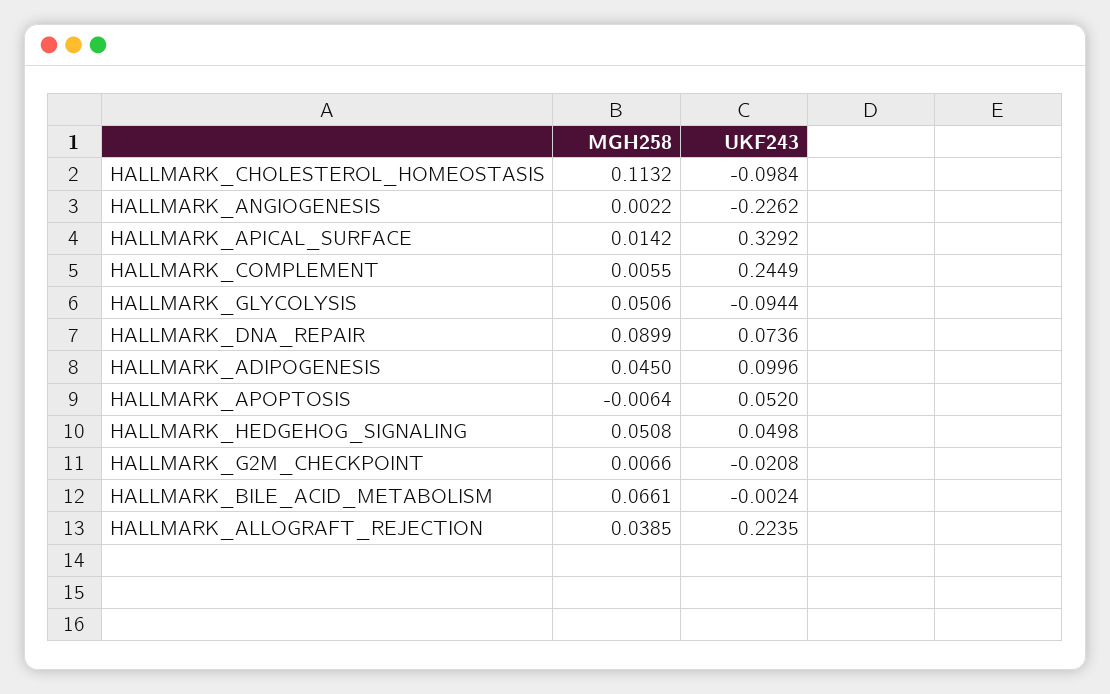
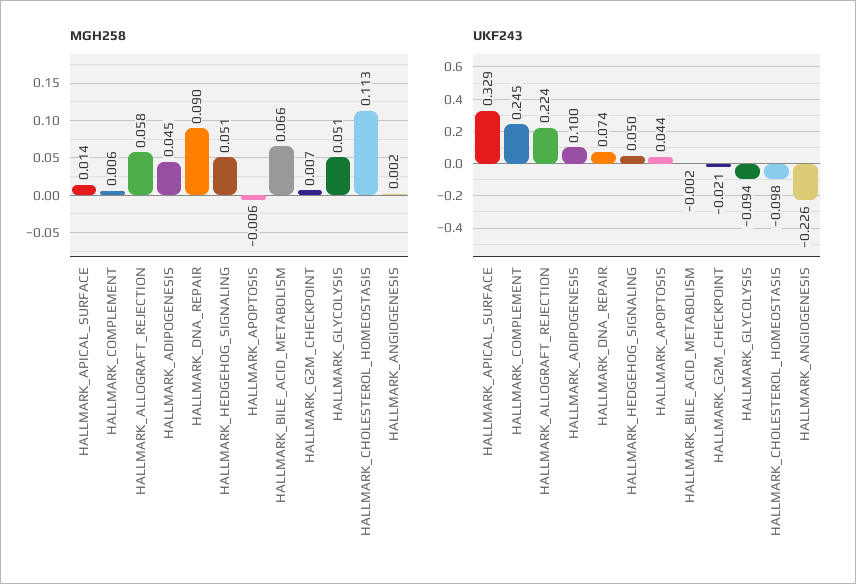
  {
    "MGH258": {
      "HALLMARK_CHOLESTEROL_HOMEOSTASIS": 0.1132,
      "HALLMARK_ANGIOGENESIS": 0.0022,
      "HALLMARK_APICAL_SURFACE": 0.0142,
      "HALLMARK_COMPLEMENT": 0.0055,
      "HALLMARK_GLYCOLYSIS": 0.0506,
      "HALLMARK_DNA_REPAIR": 0.0899,
      "HALLMARK_ADIPOGENESIS": 0.045,
      "HALLMARK_APOPTOSIS": -0.0064,
      "HALLMARK_HEDGEHOG_SIGNALING": 0.0508,
      "HALLMARK_G2M_CHECKPOINT": 0.0066,
      "HALLMARK_BILE_ACID_METABOLISM": 0.0661,
-     "HALLMARK_ALLOGRAFT_REJECTION": 0.0385
+     "HALLMARK_ALLOGRAFT_REJECTION": 0.058
    },
    "UKF243": {
      "HALLMARK_CHOLESTEROL_HOMEOSTASIS": -0.0984,
      "HALLMARK_ANGIOGENESIS": -0.2262,
      "HALLMARK_APICAL_SURFACE": 0.3292,
      "HALLMARK_COMPLEMENT": 0.2449,
      "HALLMARK_GLYCOLYSIS": -0.0944,
      "HALLMARK_DNA_REPAIR": 0.0736,
      "HALLMARK_ADIPOGENESIS": 0.0996,
-     "HALLMARK_APOPTOSIS": 0.052,
+     "HALLMARK_APOPTOSIS": 0.044,
      "HALLMARK_HEDGEHOG_SIGNALING": 0.0498,
      "HALLMARK_G2M_CHECKPOINT": -0.0208,
      "HALLMARK_BILE_ACID_METABOLISM": -0.0024,
      "HALLMARK_ALLOGRAFT_REJECTION": 0.2235
    }
  }

